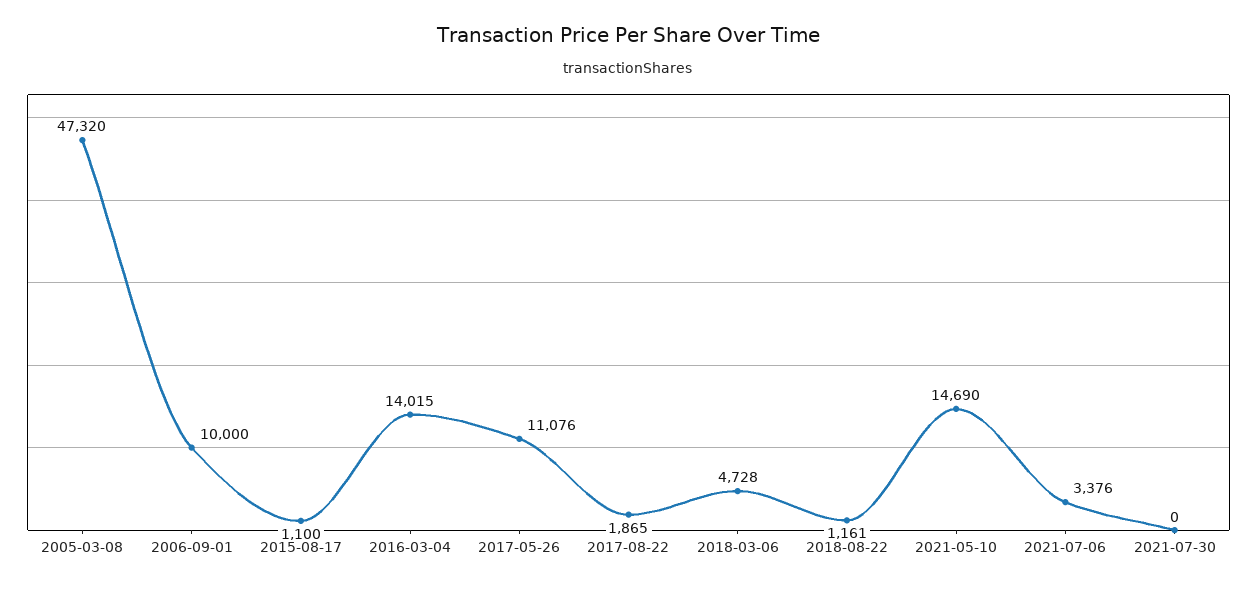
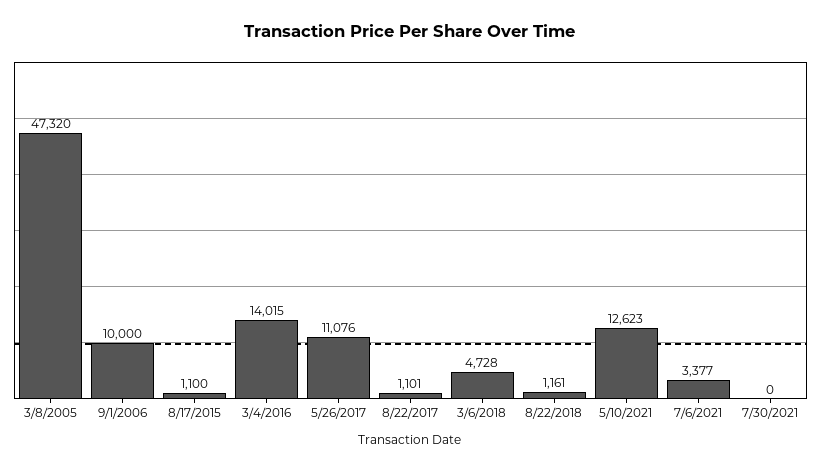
  {
    "2005-03-08": 47320,
    "2006-09-01": 10000,
    "2015-08-17": 1100,
    "2016-03-04": 14015,
    "2017-05-26": 11076,
-   "2017-08-22": 1865,
+   "2017-08-22": 1101,
    "2018-03-06": 4728,
    "2018-08-22": 1161,
-   "2021-05-10": 14690,
+   "2021-05-10": 12623,
-   "2021-07-06": 3376,
+   "2021-07-06": 3377,
    "2021-07-30": 0
  }

